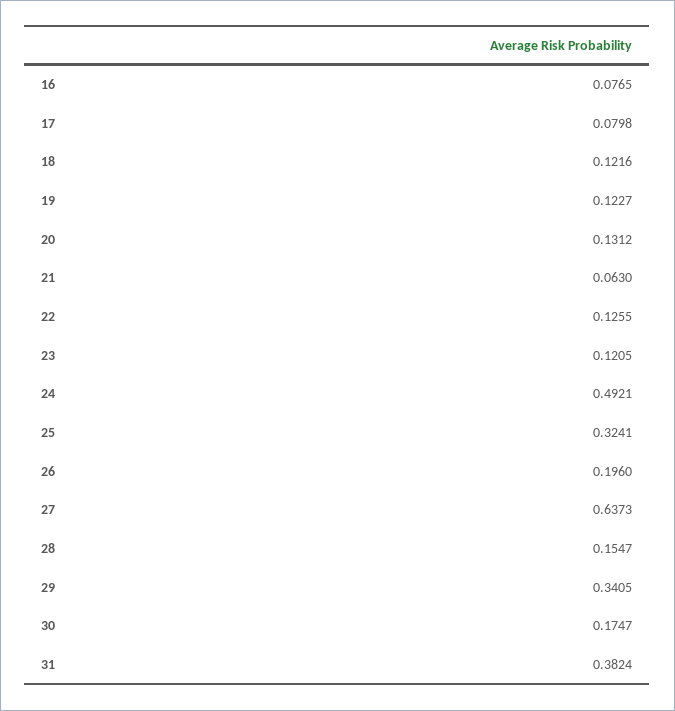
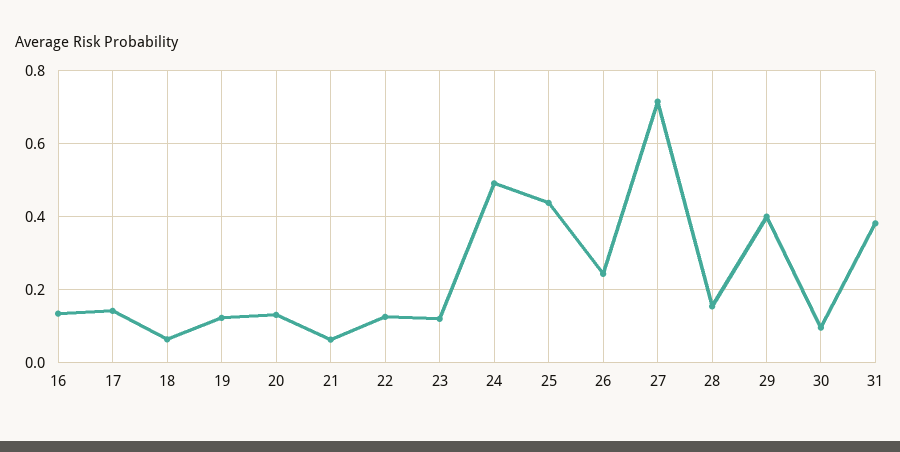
  {
-   "16": 0.0765,
+   "16": 0.14,
-   "17": 0.0798,
+   "17": 0.14,
-   "18": 0.1216,
+   "18": 0.06,
    "19": 0.1227,
    "20": 0.1312,
    "21": 0.063,
    "22": 0.1255,
    "23": 0.1205,
    "24": 0.4921,
-   "25": 0.3241,
+   "25": 0.44,
-   "26": 0.196,
+   "26": 0.24,
-   "27": 0.6373,
+   "27": 0.72,
    "28": 0.1547,
-   "29": 0.3405,
+   "29": 0.4,
-   "30": 0.1747,
+   "30": 0.1,
    "31": 0.3824
  }

